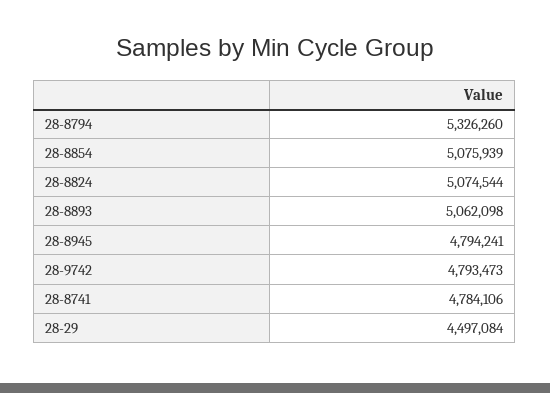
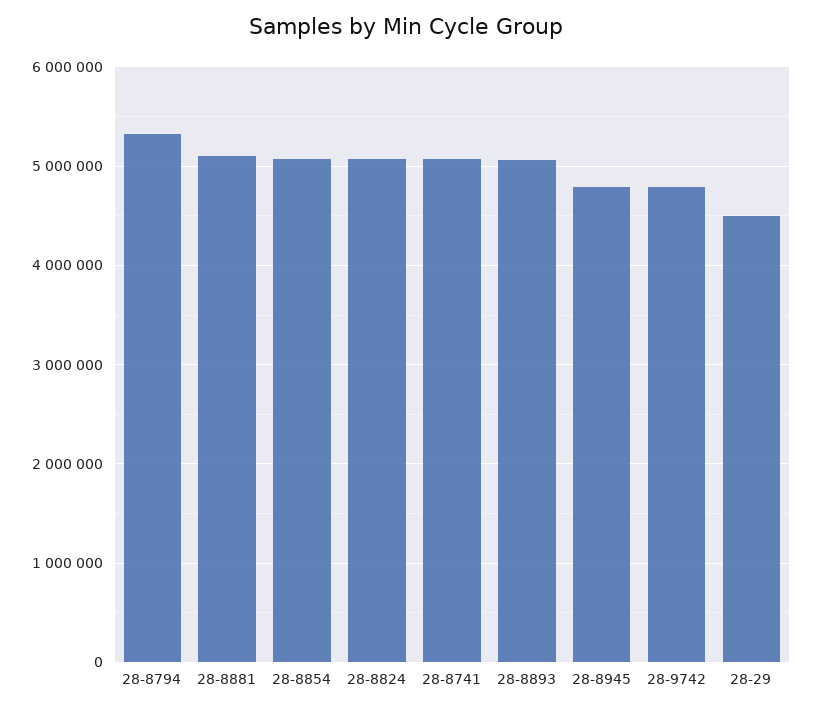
  {
    "28-8794": 5326260,
    "28-8854": 5075939,
    "28-8824": 5074544,
    "28-8893": 5062098,
    "28-8945": 4794241,
    "28-9742": 4793473,
-   "28-8741": 4784106,
+   "28-8741": 5100000,
-   "28-29": 4497084
+   "28-29": 4497084,
+   "28-8881": 5100000
  }

